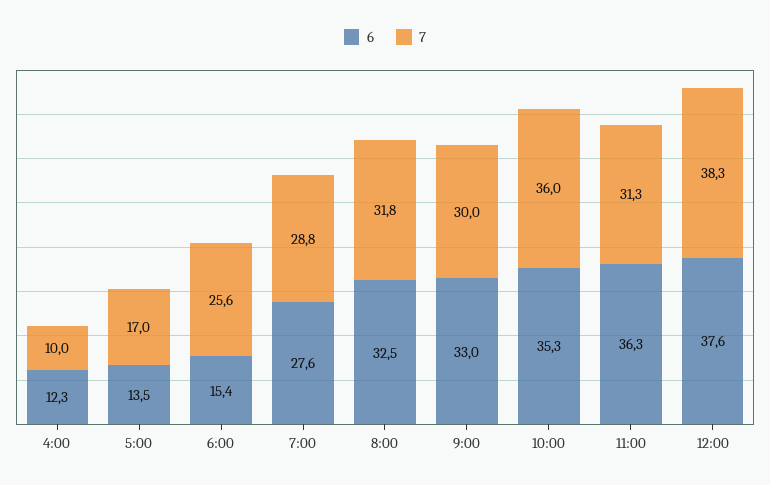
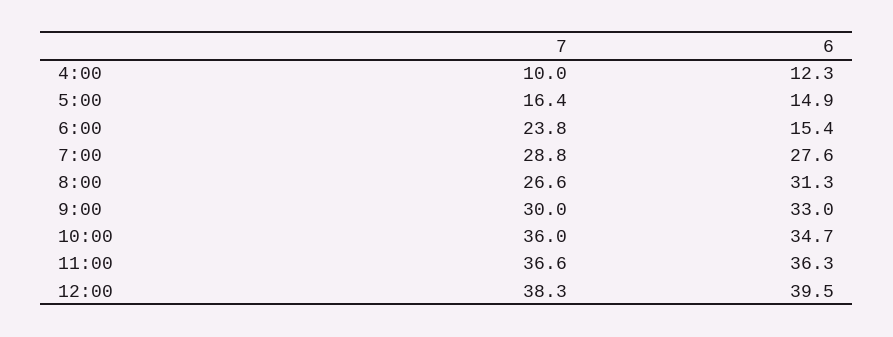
  {
    "6": {
      "4:00": 12.3,
-     "5:00": 13.5,
+     "5:00": 14.9,
      "6:00": 15.4,
      "7:00": 27.6,
-     "8:00": 32.5,
+     "8:00": 31.3,
      "9:00": 33,
-     "10:00": 35.3,
+     "10:00": 34.7,
      "11:00": 36.3,
-     "12:00": 37.6
+     "12:00": 39.5
    },
    "7": {
      "4:00": 10,
-     "5:00": 17,
+     "5:00": 16.4,
-     "6:00": 25.6,
+     "6:00": 23.8,
      "7:00": 28.8,
-     "8:00": 31.8,
+     "8:00": 26.6,
      "9:00": 30,
      "10:00": 36,
-     "11:00": 31.3,
+     "11:00": 36.6,
      "12:00": 38.3
    }
  }

